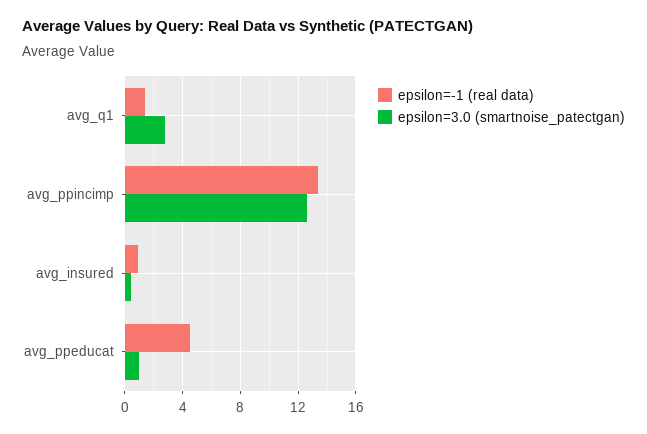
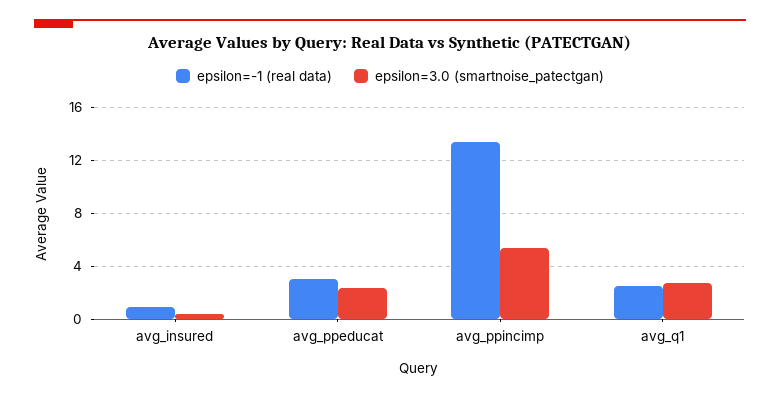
  {
    "epsilon=-1 (real data)": {
-     "avg_q1": 1.5,
+     "avg_q1": 2.5,
      "avg_ppincimp": 13.5,
      "avg_insured": 1,
-     "avg_ppeducat": 4.5
+     "avg_ppeducat": 3
    },
    "epsilon=3.0 (smartnoise_patectgan)": {
      "avg_q1": 3,
-     "avg_ppincimp": 12.5,
+     "avg_ppincimp": 5.5,
      "avg_insured": 0.5,
-     "avg_ppeducat": 1
+     "avg_ppeducat": 2.5
    }
  }

